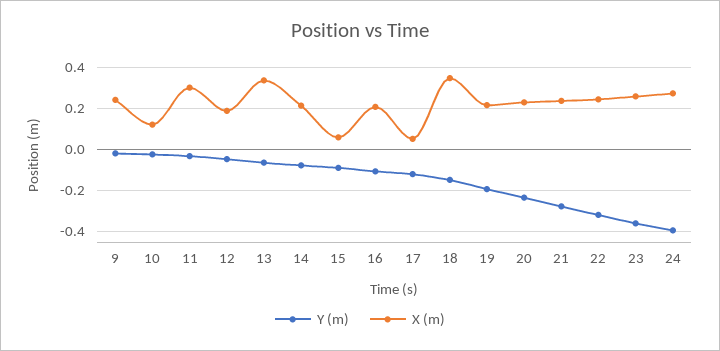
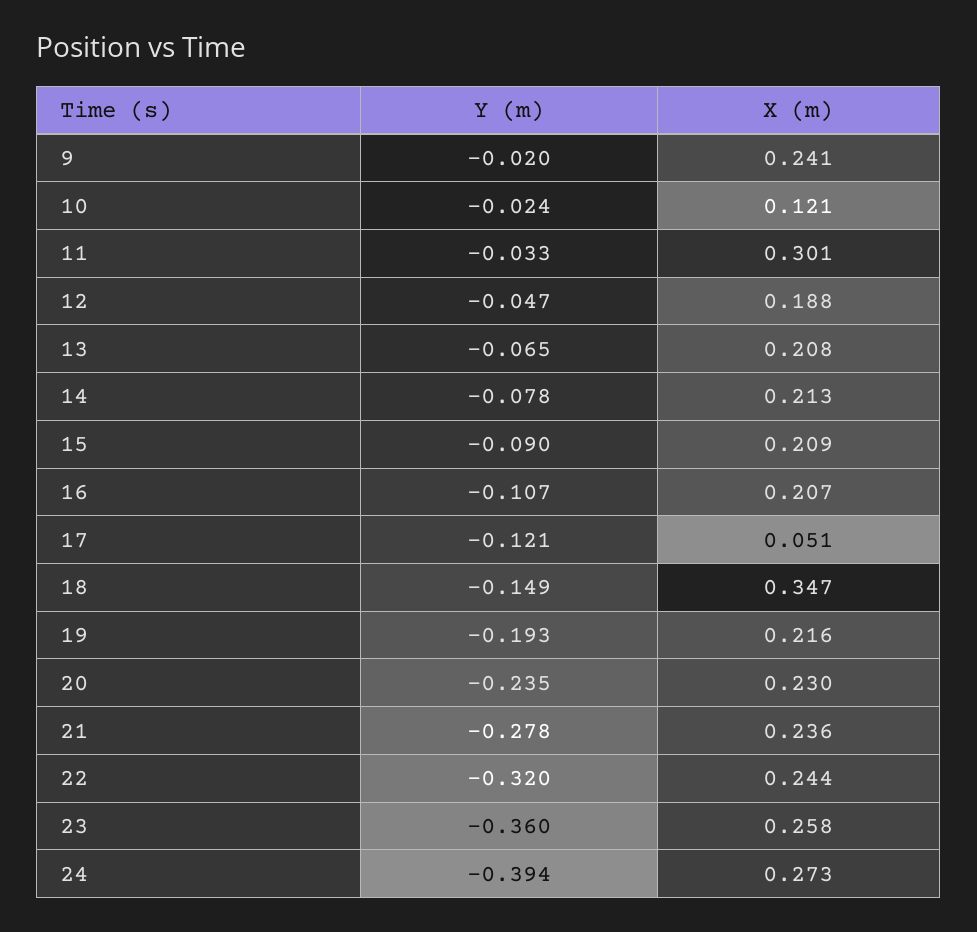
  {
    "Y (m)": {
      "9": -0.02,
      "10": -0.024,
      "11": -0.033,
      "12": -0.047,
      "13": -0.065,
      "14": -0.078,
      "15": -0.09,
      "16": -0.107,
      "17": -0.121,
      "18": -0.149,
      "19": -0.193,
      "20": -0.235,
      "21": -0.278,
      "22": -0.32,
      "23": -0.36,
      "24": -0.394
    },
    "X (m)": {
      "9": 0.241,
      "10": 0.121,
      "11": 0.301,
      "12": 0.188,
-     "13": 0.35,
+     "13": 0.208,
      "14": 0.213,
-     "15": 0.05,
+     "15": 0.209,
      "16": 0.207,
      "17": 0.051,
      "18": 0.347,
      "19": 0.216,
      "20": 0.23,
      "21": 0.236,
      "22": 0.244,
      "23": 0.258,
      "24": 0.273
    }
  }

